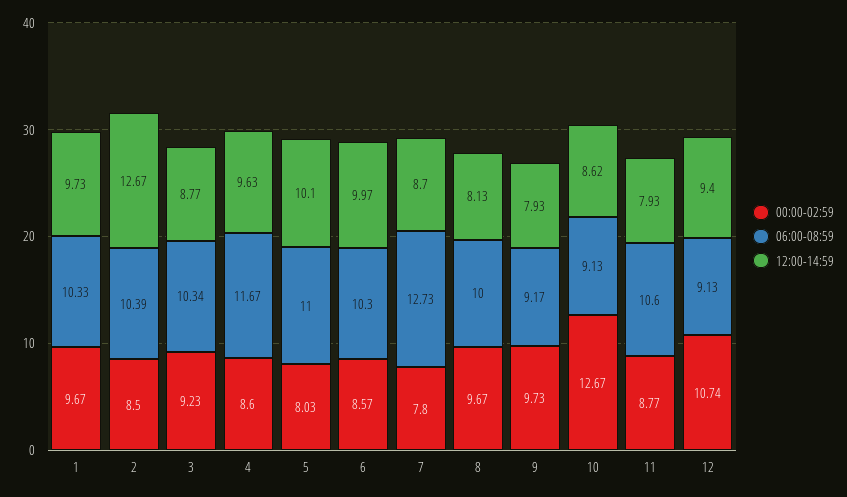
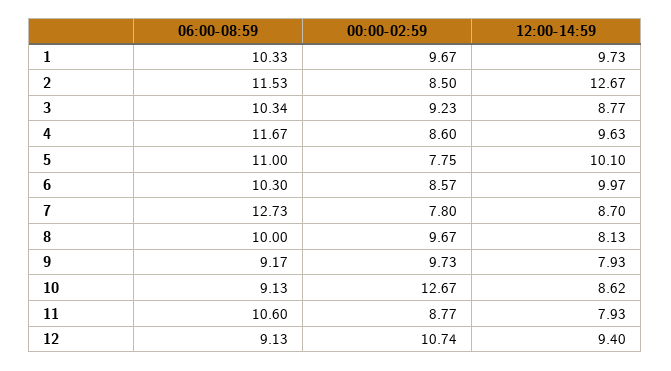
  {
    "00:00-02:59": {
      "1": 9.67,
      "2": 8.5,
      "3": 9.23,
      "4": 8.6,
-     "5": 8.03,
+     "5": 7.75,
      "6": 8.57,
      "7": 7.8,
      "8": 9.67,
      "9": 9.73,
      "10": 12.67,
      "11": 8.77,
      "12": 10.74
    },
    "06:00-08:59": {
      "1": 10.33,
-     "2": 10.39,
+     "2": 11.53,
      "3": 10.34,
      "4": 11.67,
      "5": 11,
      "6": 10.3,
      "7": 12.73,
      "8": 10,
      "9": 9.17,
      "10": 9.13,
      "11": 10.6,
      "12": 9.13
    },
    "12:00-14:59": {
      "1": 9.73,
      "2": 12.67,
      "3": 8.77,
      "4": 9.63,
      "5": 10.1,
      "6": 9.97,
      "7": 8.7,
      "8": 8.13,
      "9": 7.93,
      "10": 8.62,
      "11": 7.93,
      "12": 9.4
    }
  }

